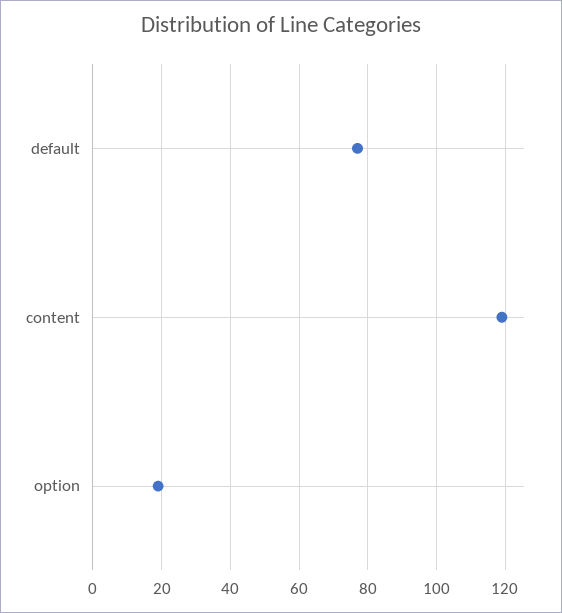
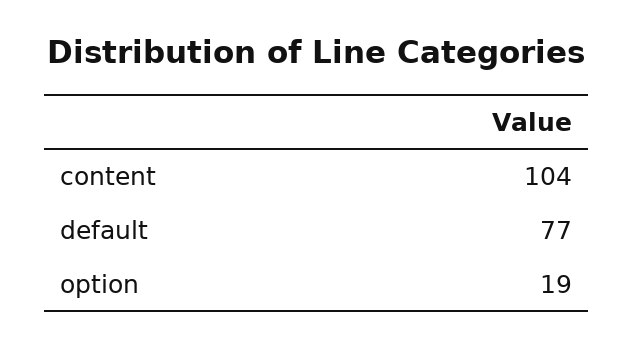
  {
    "default": 77,
-   "content": 120,
+   "content": 104,
    "option": 19
  }

